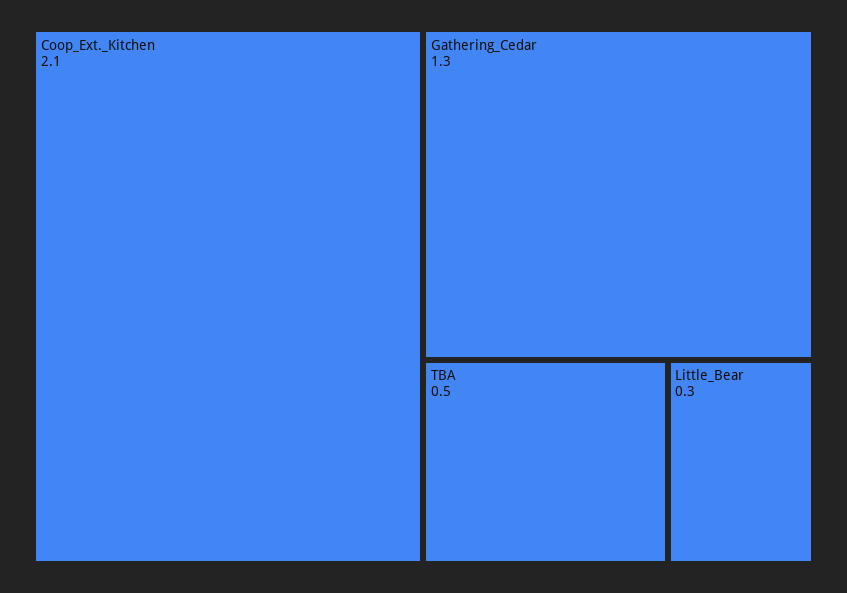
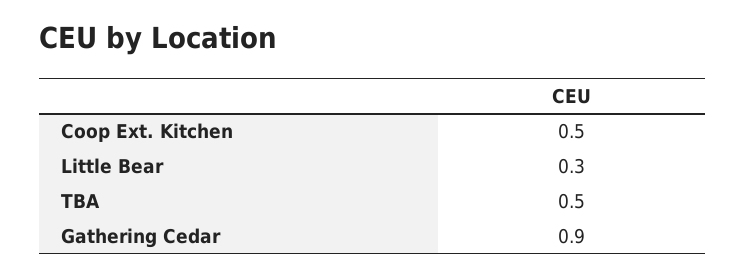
  {
-   "Coop_Ext._Kitchen": 2.1,
+   "Coop_Ext._Kitchen": 0.5,
-   "Gathering_Cedar": 1.3,
+   "Gathering_Cedar": 0.9,
    "TBA": 0.5,
    "Little_Bear": 0.3
  }

